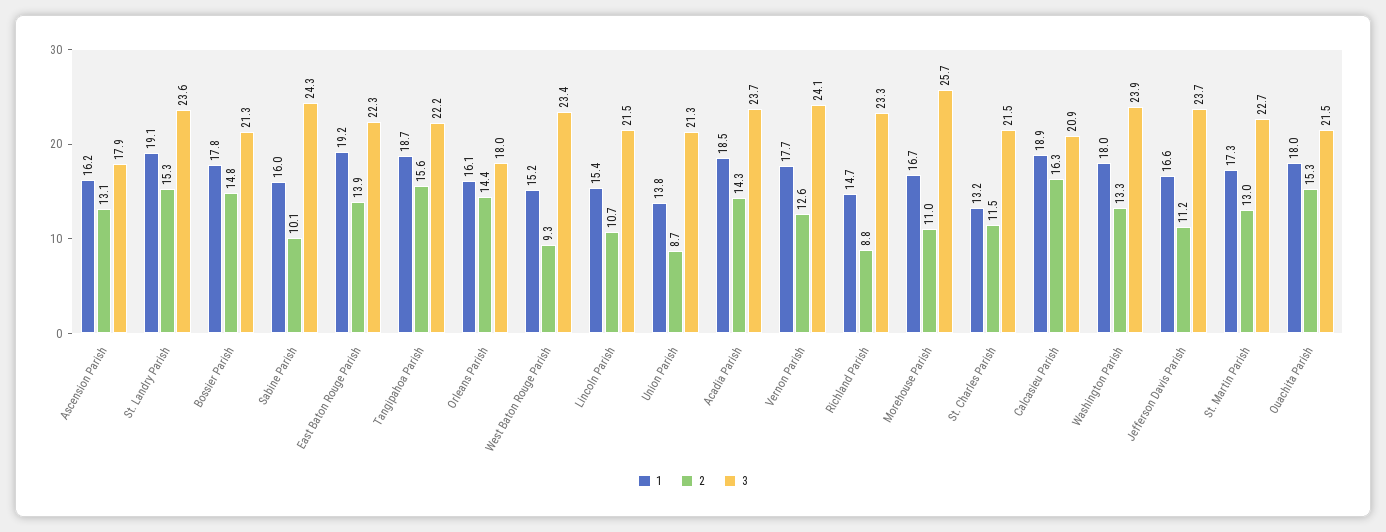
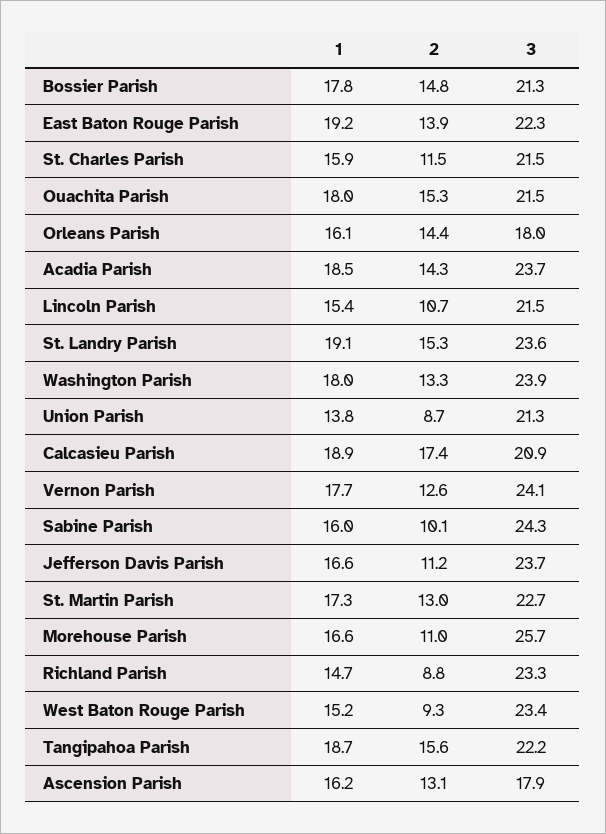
  {
    "1": {
      "Ascension Parish": 16.2,
      "St. Landry Parish": 19.1,
      "Bossier Parish": 17.8,
      "Sabine Parish": 16,
      "East Baton Rouge Parish": 19.2,
      "Tangipahoa Parish": 18.7,
      "Orleans Parish": 16.1,
      "West Baton Rouge Parish": 15.2,
      "Lincoln Parish": 15.4,
      "Union Parish": 13.8,
      "Acadia Parish": 18.5,
      "Vernon Parish": 17.7,
      "Richland Parish": 14.7,
-     "Morehouse Parish": 16.7,
+     "Morehouse Parish": 16.6,
-     "St. Charles Parish": 13.2,
+     "St. Charles Parish": 15.9,
      "Calcasieu Parish": 18.9,
      "Washington Parish": 18,
      "Jefferson Davis Parish": 16.6,
      "St. Martin Parish": 17.3,
      "Ouachita Parish": 18
    },
    "2": {
      "Ascension Parish": 13.1,
      "St. Landry Parish": 15.3,
      "Bossier Parish": 14.8,
      "Sabine Parish": 10.1,
      "East Baton Rouge Parish": 13.9,
      "Tangipahoa Parish": 15.6,
      "Orleans Parish": 14.4,
      "West Baton Rouge Parish": 9.3,
      "Lincoln Parish": 10.7,
      "Union Parish": 8.7,
      "Acadia Parish": 14.3,
      "Vernon Parish": 12.6,
      "Richland Parish": 8.8,
      "Morehouse Parish": 11,
      "St. Charles Parish": 11.5,
-     "Calcasieu Parish": 16.3,
+     "Calcasieu Parish": 17.4,
      "Washington Parish": 13.3,
      "Jefferson Davis Parish": 11.2,
      "St. Martin Parish": 13,
      "Ouachita Parish": 15.3
    },
    "3": {
      "Ascension Parish": 17.9,
      "St. Landry Parish": 23.6,
      "Bossier Parish": 21.3,
      "Sabine Parish": 24.3,
      "East Baton Rouge Parish": 22.3,
      "Tangipahoa Parish": 22.2,
      "Orleans Parish": 18,
      "West Baton Rouge Parish": 23.4,
      "Lincoln Parish": 21.5,
      "Union Parish": 21.3,
      "Acadia Parish": 23.7,
      "Vernon Parish": 24.1,
      "Richland Parish": 23.3,
      "Morehouse Parish": 25.7,
      "St. Charles Parish": 21.5,
      "Calcasieu Parish": 20.9,
      "Washington Parish": 23.9,
      "Jefferson Davis Parish": 23.7,
      "St. Martin Parish": 22.7,
      "Ouachita Parish": 21.5
    }
  }

